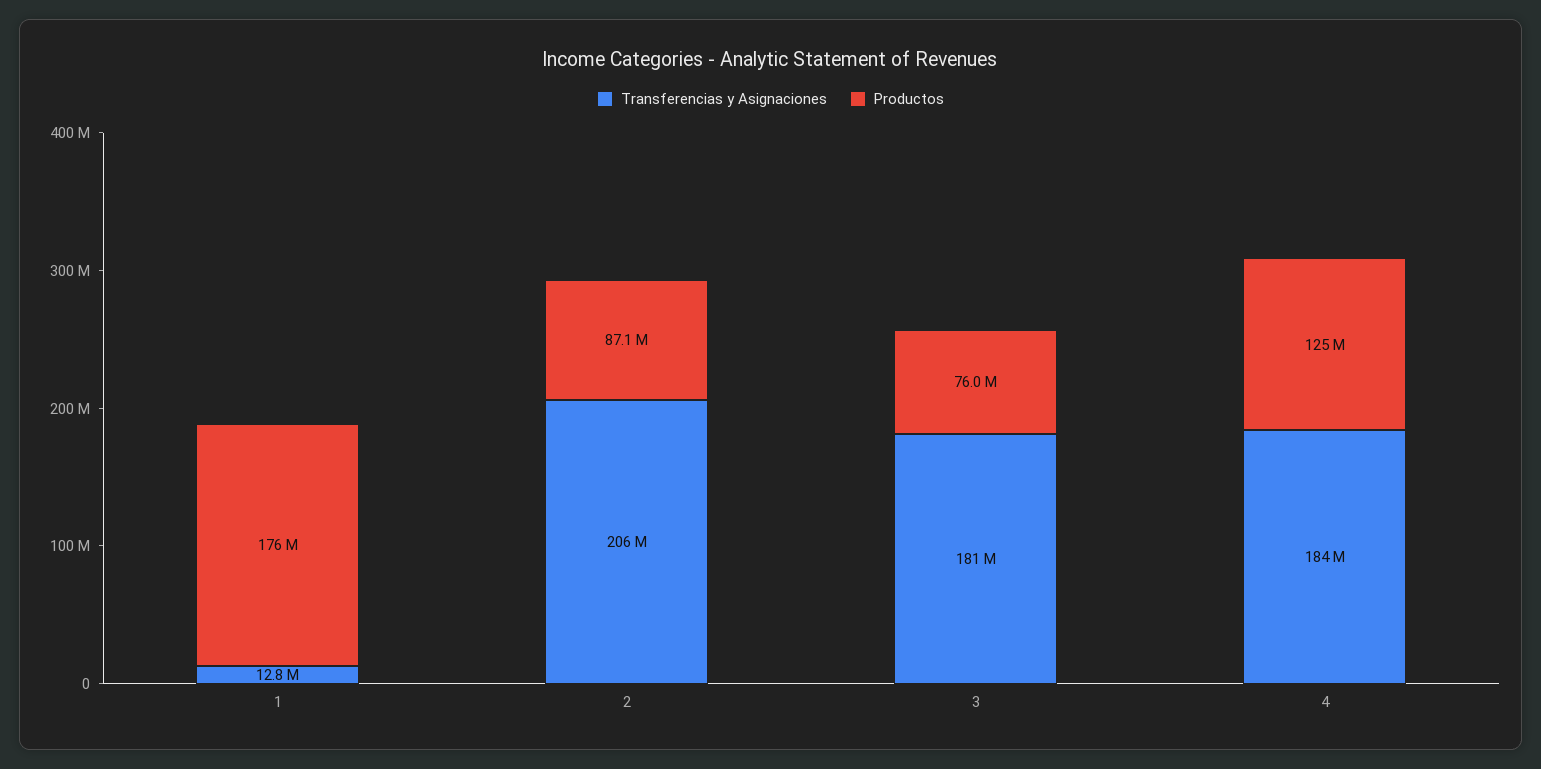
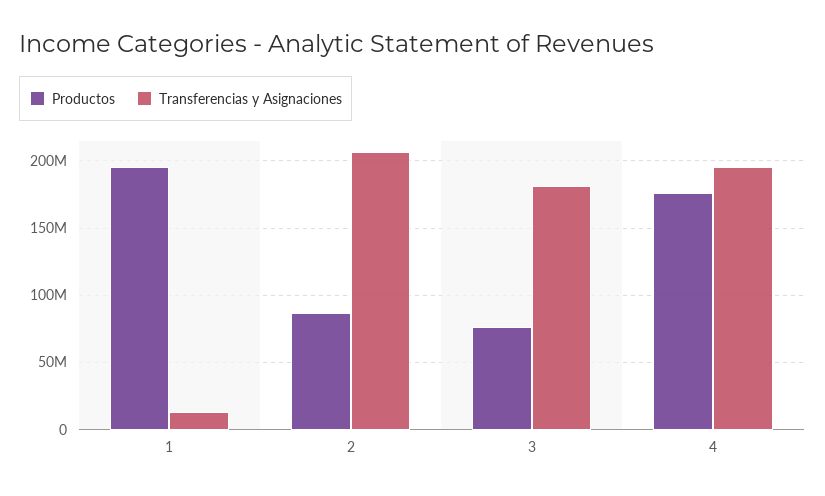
  {
    "Transferencias y Asignaciones": {
      "1": 12800000,
      "2": 206000000,
      "3": 181000000,
-     "4": 184000000
+     "4": 195000000
    },
    "Productos": {
-     "1": 176000000,
+     "1": 195000000,
      "2": 87100000,
      "3": 76000000,
-     "4": 125000000
+     "4": 175000000
    }
  }

